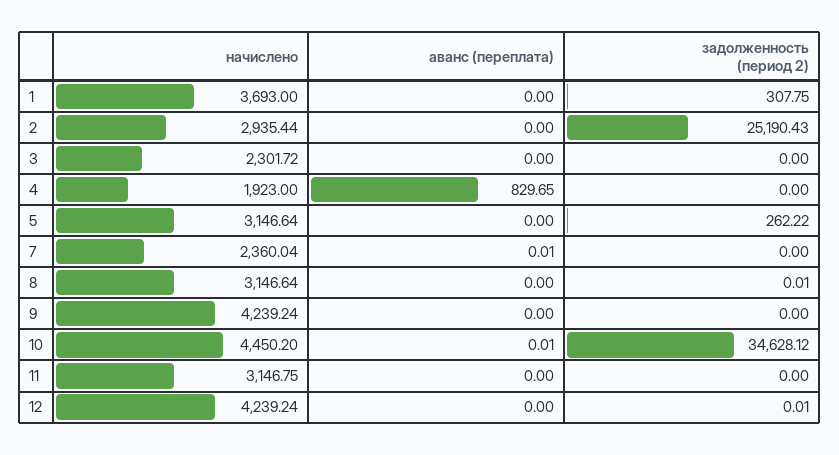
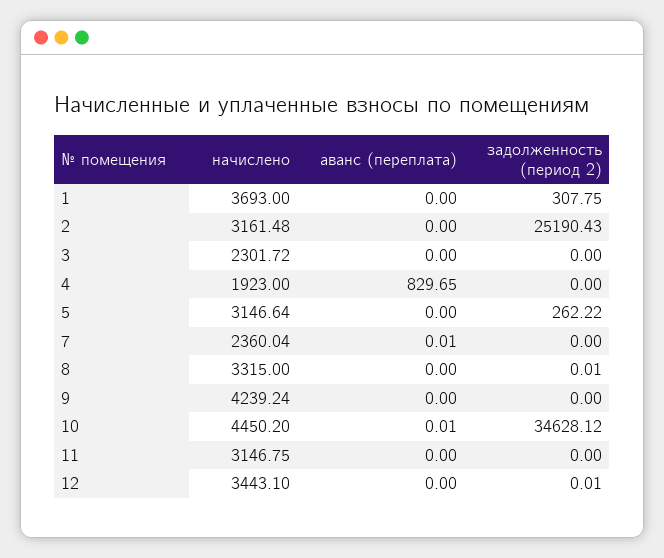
  {
    "начислено": {
      "1": 3693,
-     "2": 2935.44,
+     "2": 3161.48,
      "3": 2301.72,
      "4": 1923,
      "5": 3146.64,
      "7": 2360.04,
-     "8": 3146.64,
+     "8": 3315,
      "9": 4239.24,
      "10": 4450.2,
      "11": 3146.75,
-     "12": 4239.24
+     "12": 3443.1
    },
    "аванс (переплата)": {
      "1": 0,
      "2": 0,
      "3": 0,
      "4": 829.65,
      "5": 0,
      "7": 0.01,
      "8": 0,
      "9": 0,
      "10": 0.01,
      "11": 0,
      "12": 0
    },
    "задолженность (период 2)": {
      "1": 307.75,
      "2": 25190.43,
      "3": 0,
      "4": 0,
      "5": 262.22,
      "7": 0,
      "8": 0.01,
      "9": 0,
      "10": 34628.12,
      "11": 0,
      "12": 0.01
    }
  }

